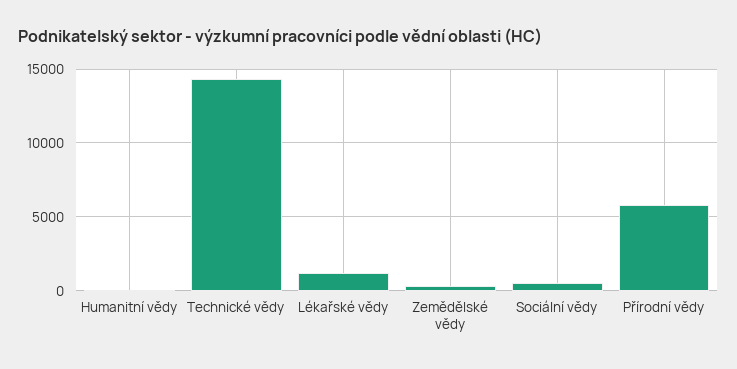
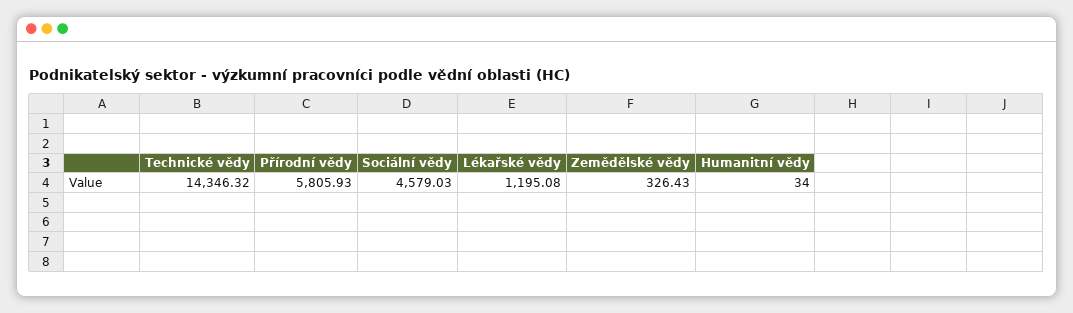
  {
    "Humanitní vědy": 34,
    "Technické vědy": 14346.32,
    "Lékařské vědy": 1195.08,
    "Zemědělské vědy": 326.43,
-   "Sociální vědy": 500,
+   "Sociální vědy": 4579.03,
    "Přírodní vědy": 5805.93
  }

